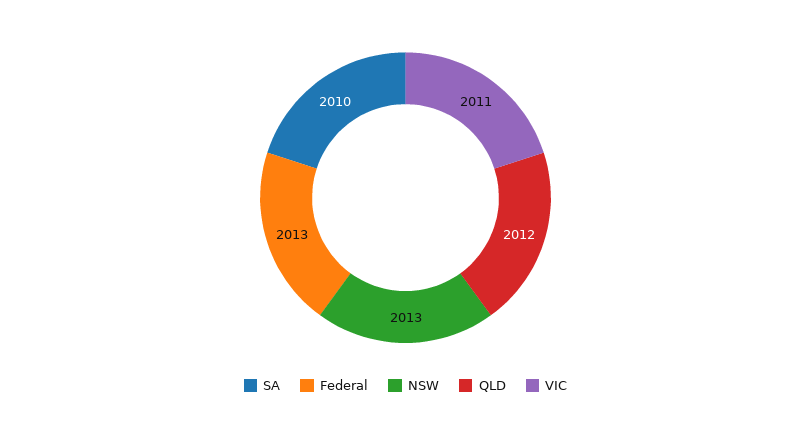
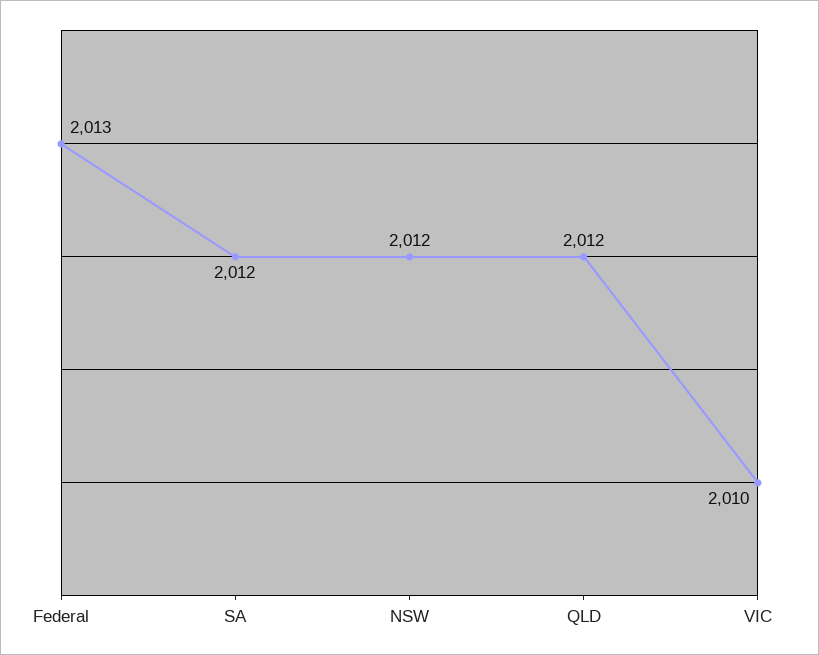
  {
-   "SA": 2010,
+   "SA": 2012,
    "Federal": 2013,
-   "NSW": 2013,
+   "NSW": 2012,
    "QLD": 2012,
-   "VIC": 2011
+   "VIC": 2010
  }

